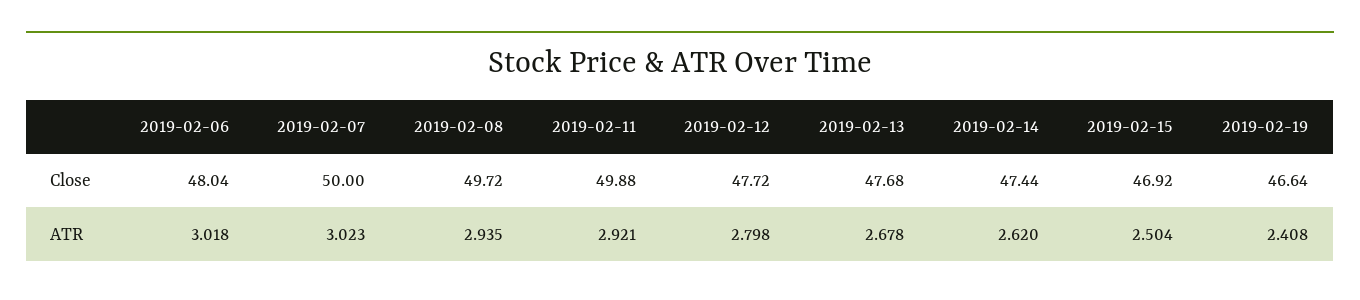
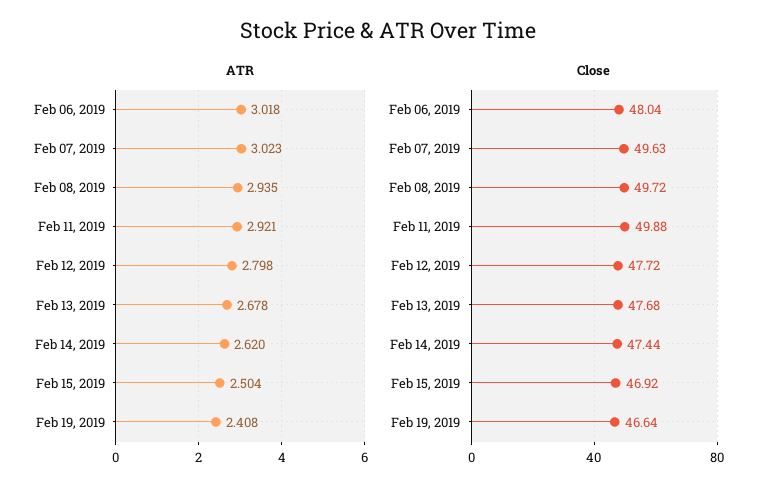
  {
    "Close": {
      "2019-02-06": 48.04,
-     "2019-02-07": 50,
+     "2019-02-07": 49.63,
      "2019-02-08": 49.72,
      "2019-02-11": 49.88,
      "2019-02-12": 47.72,
      "2019-02-13": 47.68,
      "2019-02-14": 47.44,
      "2019-02-15": 46.92,
      "2019-02-19": 46.64
    },
    "ATR": {
      "2019-02-06": 3.018,
      "2019-02-07": 3.023,
      "2019-02-08": 2.935,
      "2019-02-11": 2.921,
      "2019-02-12": 2.798,
      "2019-02-13": 2.678,
      "2019-02-14": 2.62,
      "2019-02-15": 2.504,
      "2019-02-19": 2.408
    }
  }

